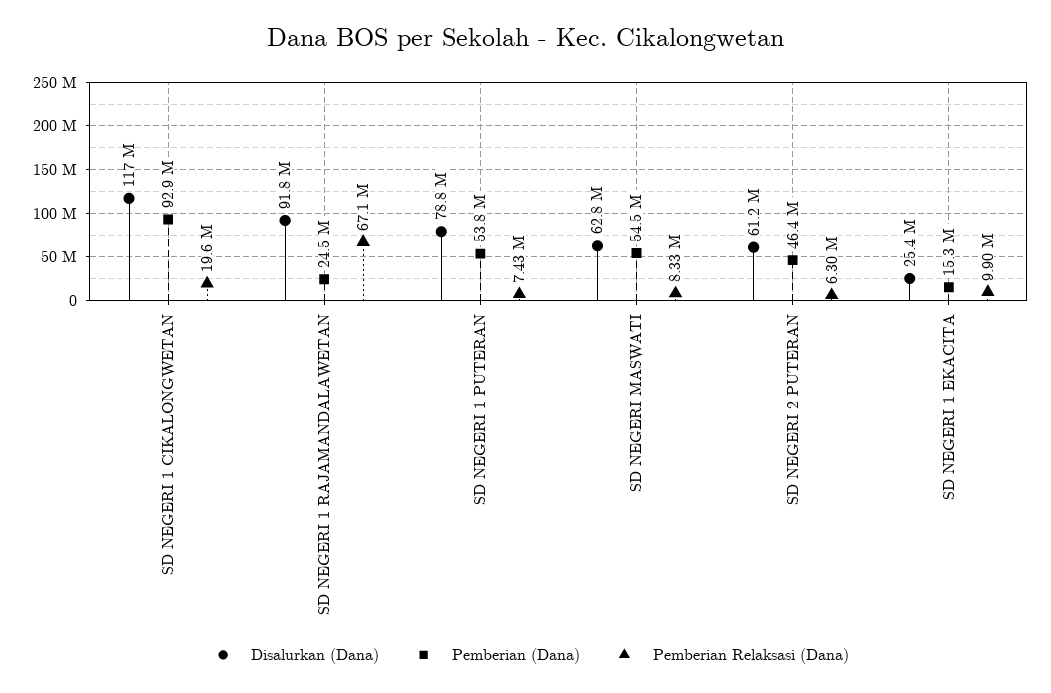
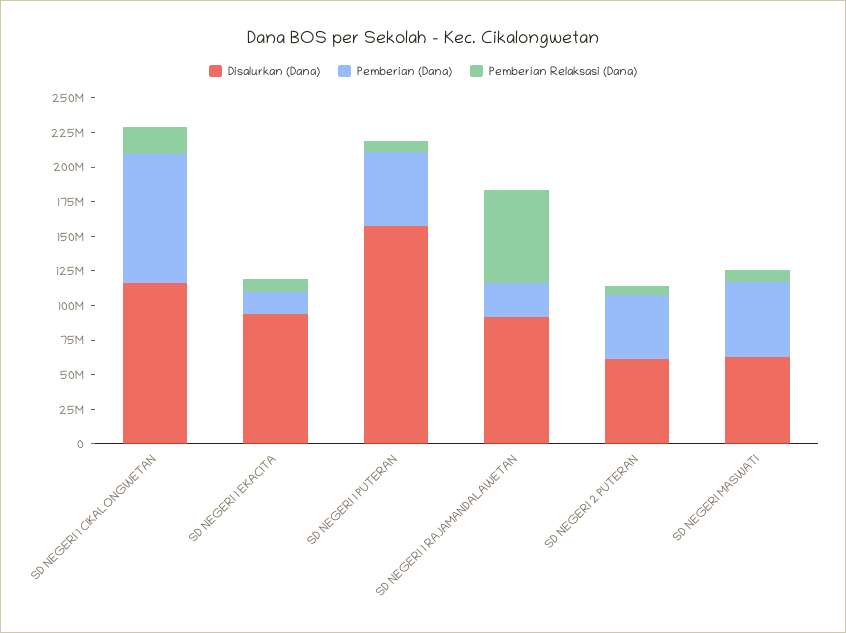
  {
    "Disalurkan (Dana)": {
      "SD NEGERI 1 CIKALONGWETAN": 117000000,
      "SD NEGERI 1 RAJAMANDALAWETAN": 91800000,
-     "SD NEGERI 1 PUTERAN": 78800000,
+     "SD NEGERI 1 PUTERAN": 150000000,
      "SD NEGERI MASWATI": 62800000,
      "SD NEGERI 2 PUTERAN": 61200000,
-     "SD NEGERI 1 EKACITA": 25400000
+     "SD NEGERI 1 EKACITA": 100000000
    },
    "Pemberian (Dana)": {
      "SD NEGERI 1 CIKALONGWETAN": 92900000,
      "SD NEGERI 1 RAJAMANDALAWETAN": 24500000,
      "SD NEGERI 1 PUTERAN": 53800000,
      "SD NEGERI MASWATI": 54500000,
      "SD NEGERI 2 PUTERAN": 46400000,
      "SD NEGERI 1 EKACITA": 15300000
    },
    "Pemberian Relaksasi (Dana)": {
      "SD NEGERI 1 CIKALONGWETAN": 19600000,
      "SD NEGERI 1 RAJAMANDALAWETAN": 67100000,
      "SD NEGERI 1 PUTERAN": 7430000,
      "SD NEGERI MASWATI": 8330000,
      "SD NEGERI 2 PUTERAN": 6300000,
      "SD NEGERI 1 EKACITA": 9900000
    }
  }

